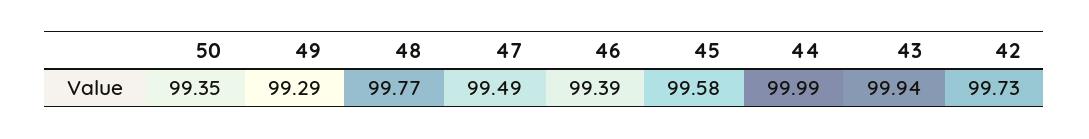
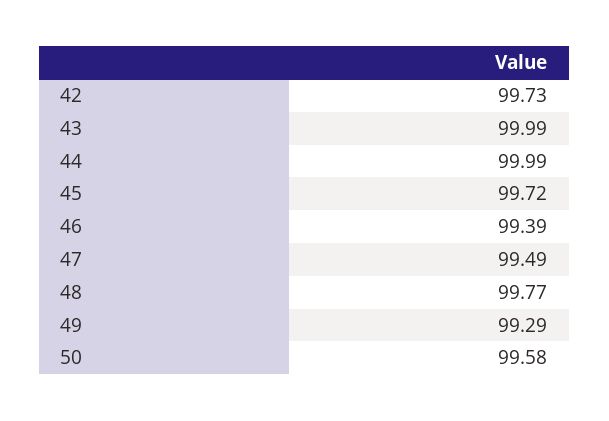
  {
-   "50": 99.35,
+   "50": 99.58,
    "49": 99.29,
    "48": 99.77,
    "47": 99.49,
    "46": 99.39,
-   "45": 99.58,
+   "45": 99.72,
    "44": 99.99,
-   "43": 99.94,
+   "43": 99.99,
    "42": 99.73
  }

